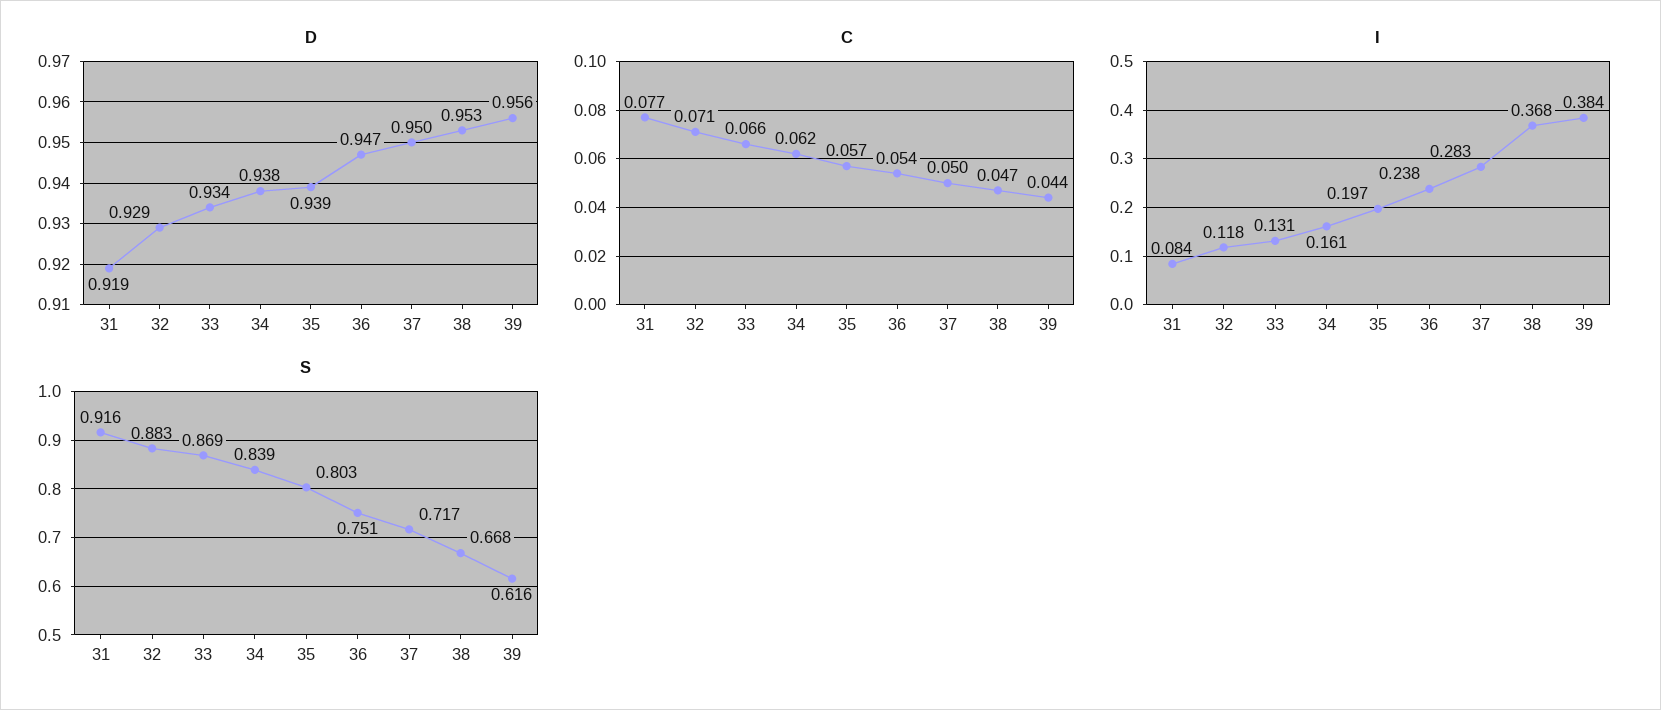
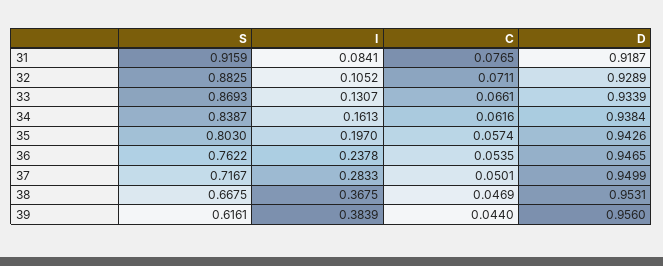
  {
    "D": {
      "31": 0.9187,
      "32": 0.9289,
      "33": 0.9339,
      "34": 0.9384,
-     "35": 0.939,
+     "35": 0.9426,
      "36": 0.9465,
      "37": 0.9499,
      "38": 0.9531,
      "39": 0.956
    },
    "C": {
      "31": 0.0765,
      "32": 0.0711,
      "33": 0.0661,
      "34": 0.0616,
      "35": 0.0574,
      "36": 0.0535,
      "37": 0.0501,
      "38": 0.0469,
      "39": 0.044
    },
    "I": {
      "31": 0.0841,
-     "32": 0.118,
+     "32": 0.1052,
      "33": 0.1307,
      "34": 0.1613,
      "35": 0.197,
      "36": 0.2378,
      "37": 0.2833,
      "38": 0.3675,
      "39": 0.3839
    },
    "S": {
      "31": 0.9159,
      "32": 0.8825,
      "33": 0.8693,
      "34": 0.8387,
      "35": 0.803,
-     "36": 0.751,
+     "36": 0.7622,
      "37": 0.7167,
      "38": 0.6675,
      "39": 0.6161
    }
  }

